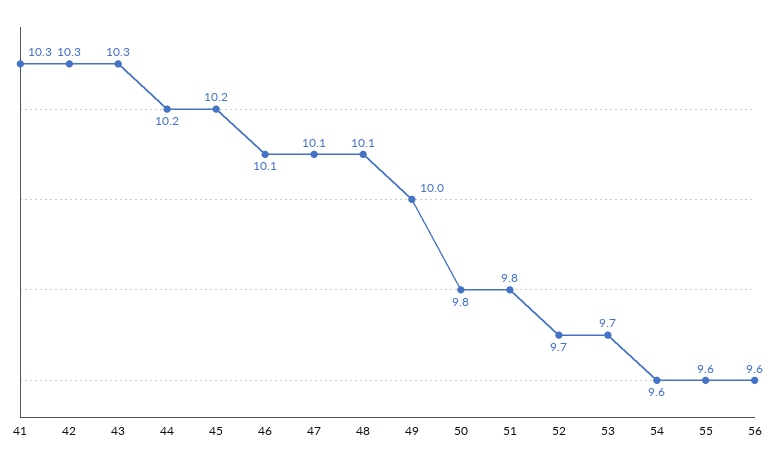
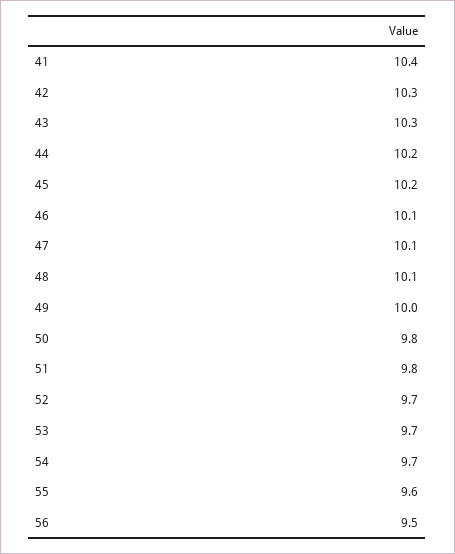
  {
-   "41": 10.3,
+   "41": 10.4,
    "42": 10.3,
    "43": 10.3,
    "44": 10.2,
    "45": 10.2,
    "46": 10.1,
    "47": 10.1,
    "48": 10.1,
    "49": 10,
    "50": 9.8,
    "51": 9.8,
    "52": 9.7,
    "53": 9.7,
-   "54": 9.6,
+   "54": 9.7,
    "55": 9.6,
-   "56": 9.6
+   "56": 9.5
  }

